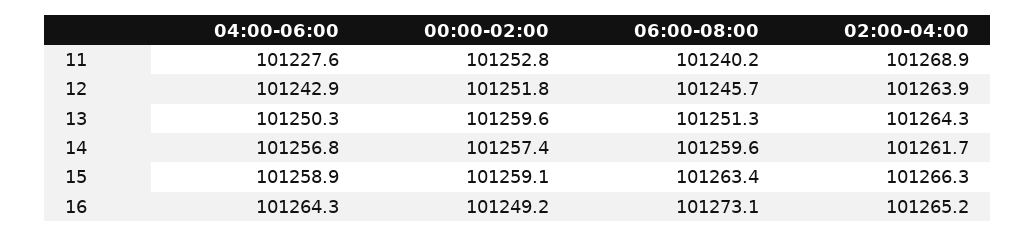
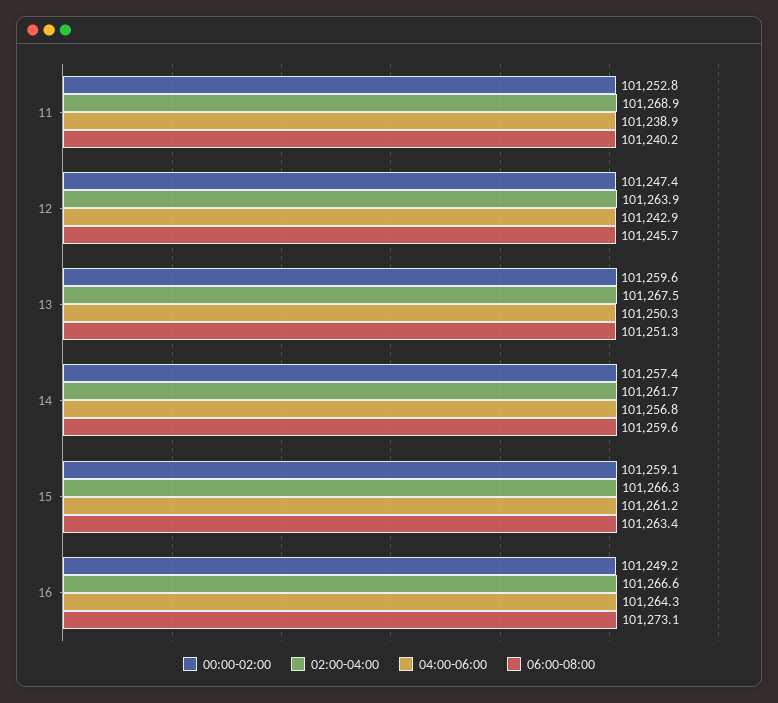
  {
    "04:00-06:00": {
-     "11": 101227.6,
+     "11": 101238.9,
      "12": 101242.9,
      "13": 101250.3,
      "14": 101256.8,
-     "15": 101258.9,
+     "15": 101261.2,
      "16": 101264.3
    },
    "00:00-02:00": {
      "11": 101252.8,
-     "12": 101251.8,
+     "12": 101247.4,
      "13": 101259.6,
      "14": 101257.4,
      "15": 101259.1,
      "16": 101249.2
    },
    "06:00-08:00": {
      "11": 101240.2,
      "12": 101245.7,
      "13": 101251.3,
      "14": 101259.6,
      "15": 101263.4,
      "16": 101273.1
    },
    "02:00-04:00": {
      "11": 101268.9,
      "12": 101263.9,
-     "13": 101264.3,
+     "13": 101267.5,
      "14": 101261.7,
      "15": 101266.3,
-     "16": 101265.2
+     "16": 101266.6
    }
  }

